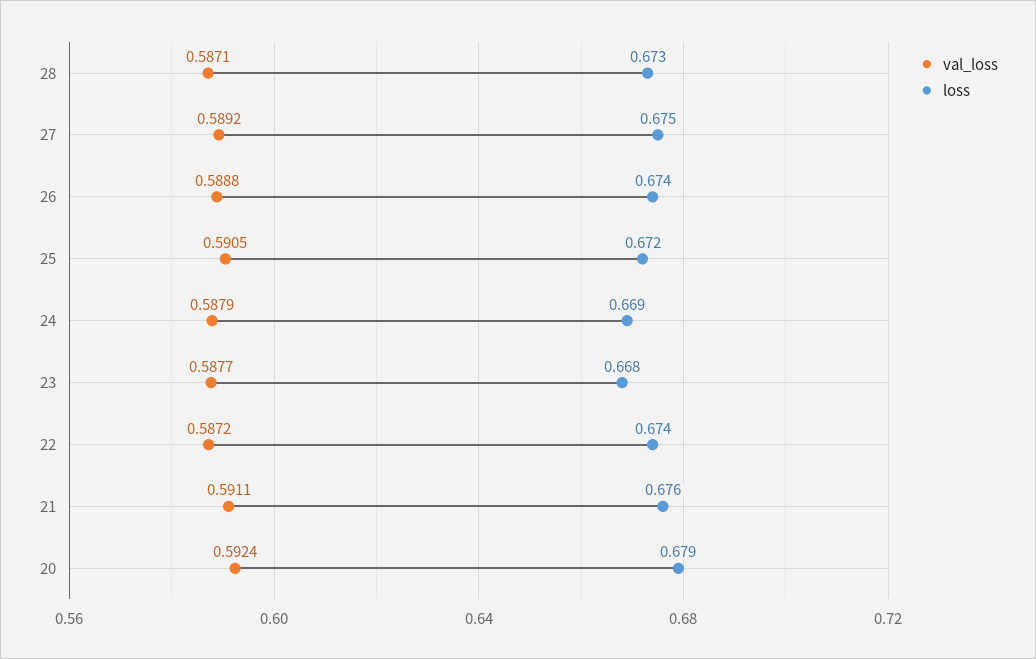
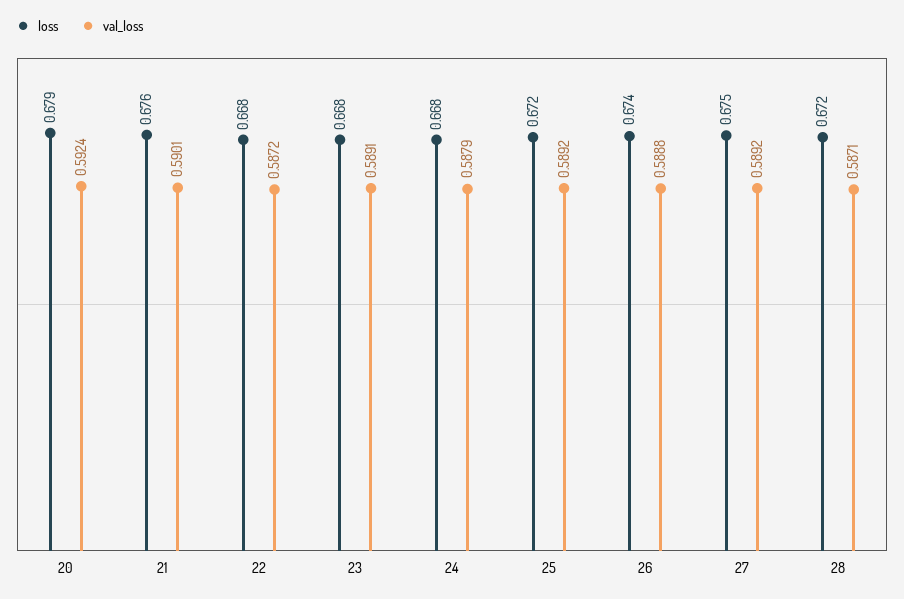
  {
    "val_loss": {
      "28": 0.5871,
      "27": 0.5892,
      "26": 0.5888,
-     "25": 0.5905,
+     "25": 0.5892,
      "24": 0.5879,
-     "23": 0.5877,
+     "23": 0.5891,
      "22": 0.5872,
-     "21": 0.5911,
+     "21": 0.5901,
      "20": 0.5924
    },
    "loss": {
-     "28": 0.673,
+     "28": 0.672,
      "27": 0.675,
      "26": 0.674,
      "25": 0.672,
-     "24": 0.669,
+     "24": 0.668,
      "23": 0.668,
-     "22": 0.674,
+     "22": 0.668,
      "21": 0.676,
      "20": 0.679
    }
  }

